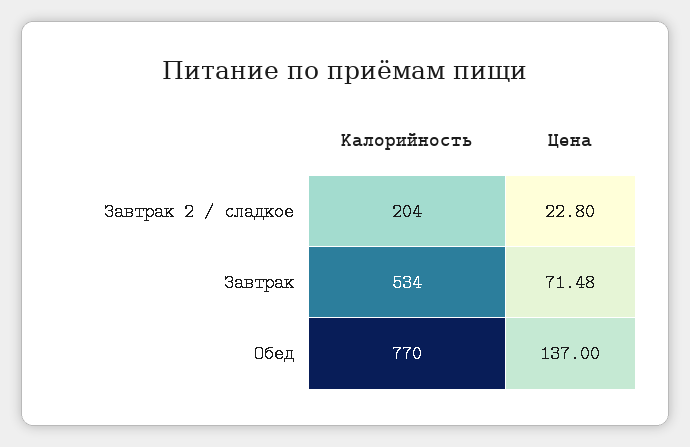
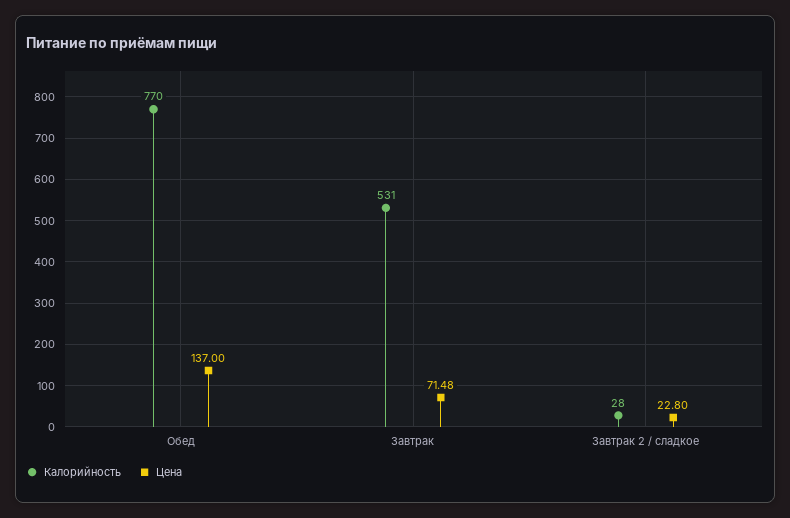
  {
    "Калорийность": {
-     "Завтрак 2 / сладкое": 204,
+     "Завтрак 2 / сладкое": 28,
-     "Завтрак": 534,
+     "Завтрак": 531,
      "Обед": 770
    },
    "Цена": {
      "Завтрак 2 / сладкое": 22.8,
      "Завтрак": 71.48,
      "Обед": 137
    }
  }

